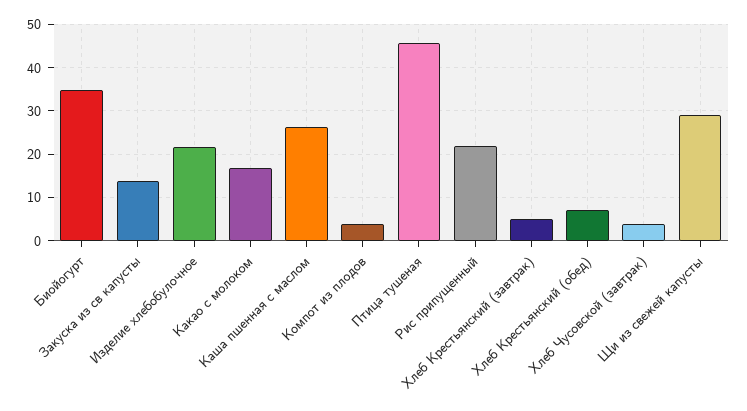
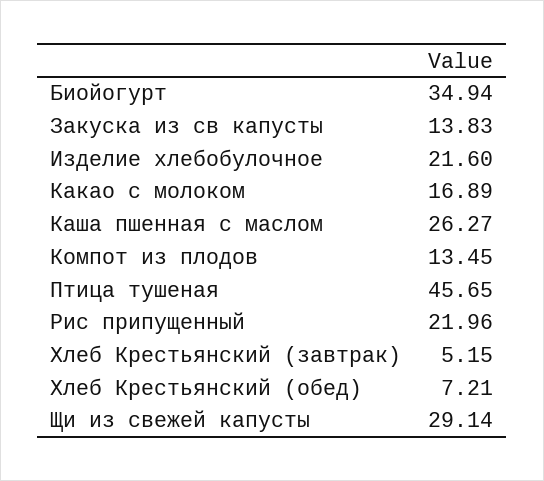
  {
    "Биойогурт": 34.94,
    "Закуска из св капусты": 13.83,
    "Изделие хлебобулочное": 21.6,
    "Какао с молоком": 16.89,
    "Каша пшенная с маслом": 26.27,
-   "Компот из плодов": 4,
+   "Компот из плодов": 13.45,
    "Птица тушеная": 45.65,
    "Рис припущенный": 21.96,
    "Хлеб Крестьянский (завтрак)": 5.15,
    "Хлеб Крестьянский (обед)": 7.21,
-   "Хлеб Чусовской (завтрак)": 4,
    "Щи из свежей капусты": 29.14
  }

